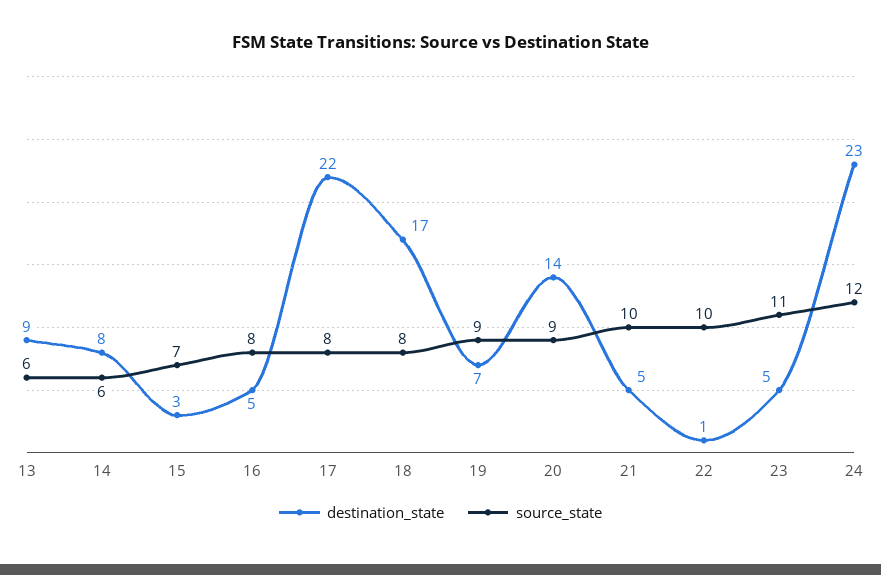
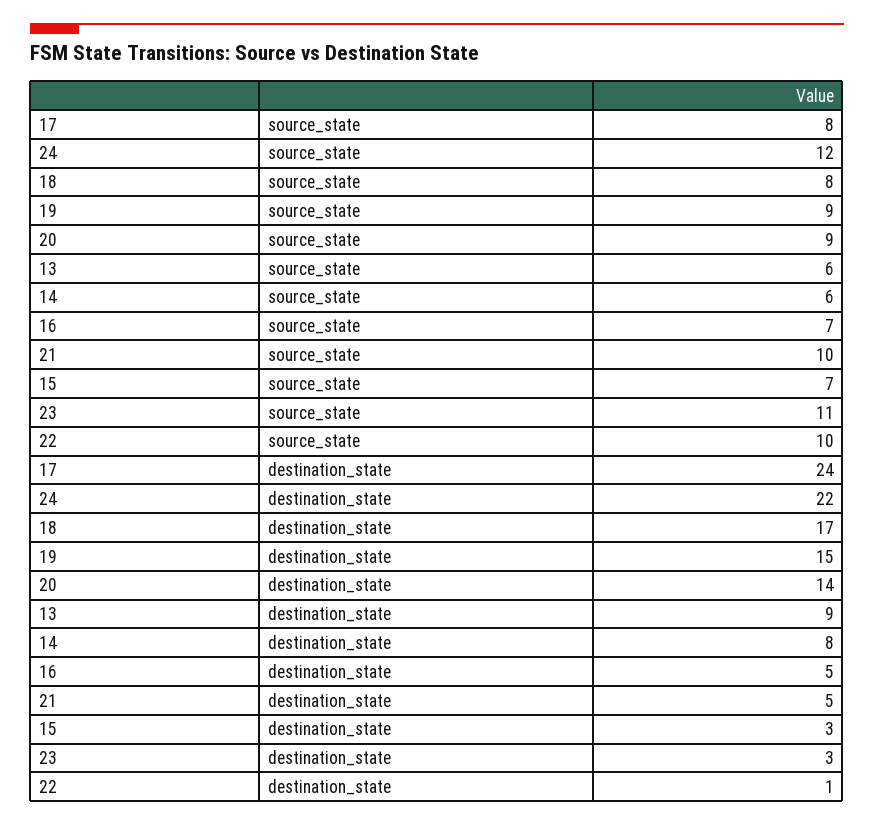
  {
    "destination_state": {
      "13": 9,
      "14": 8,
      "15": 3,
      "16": 5,
-     "17": 22,
+     "17": 24,
      "18": 17,
-     "19": 7,
+     "19": 15,
      "20": 14,
      "21": 5,
      "22": 1,
-     "23": 5,
+     "23": 3,
-     "24": 23
+     "24": 22
    },
    "source_state": {
      "13": 6,
      "14": 6,
      "15": 7,
-     "16": 8,
+     "16": 7,
      "17": 8,
      "18": 8,
      "19": 9,
      "20": 9,
      "21": 10,
      "22": 10,
      "23": 11,
      "24": 12
    }
  }

